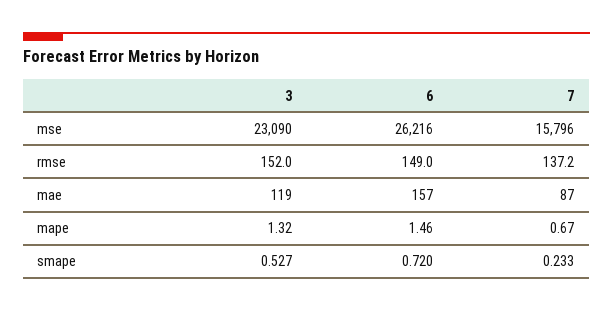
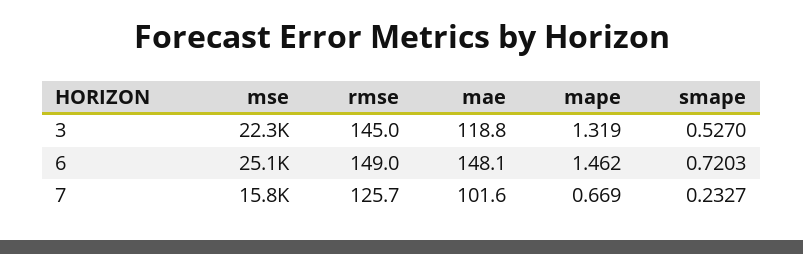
  {
    "3": {
-     "mse": 23090,
+     "mse": 22300,
-     "rmse": 152,
+     "rmse": 145,
      "mae": 118.8,
      "mape": 1.319,
      "smape": 0.527
    },
    "6": {
-     "mse": 26216,
+     "mse": 25100,
      "rmse": 149,
-     "mae": 157,
+     "mae": 148.1,
      "mape": 1.462,
      "smape": 0.7203
    },
    "7": {
      "mse": 15796,
-     "rmse": 137.2,
+     "rmse": 125.7,
-     "mae": 87,
+     "mae": 101.6,
      "mape": 0.669,
      "smape": 0.2327
    }
  }

